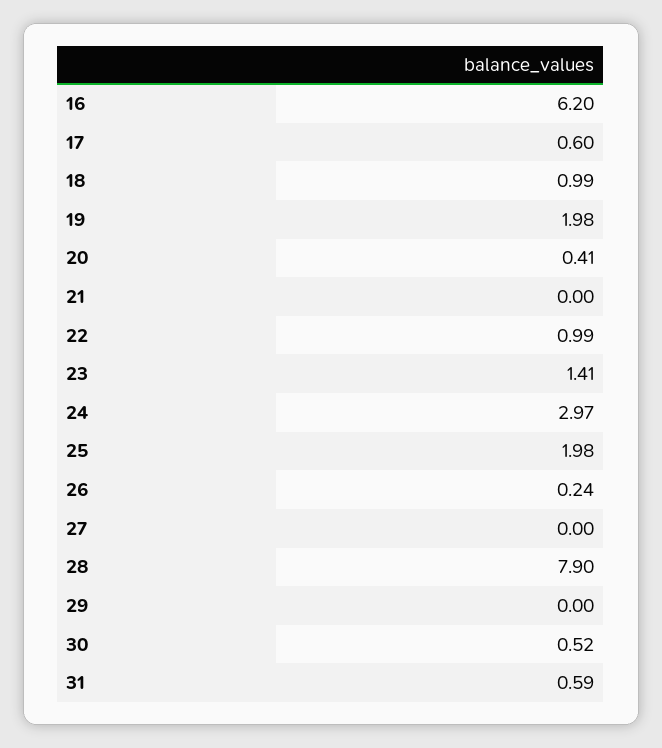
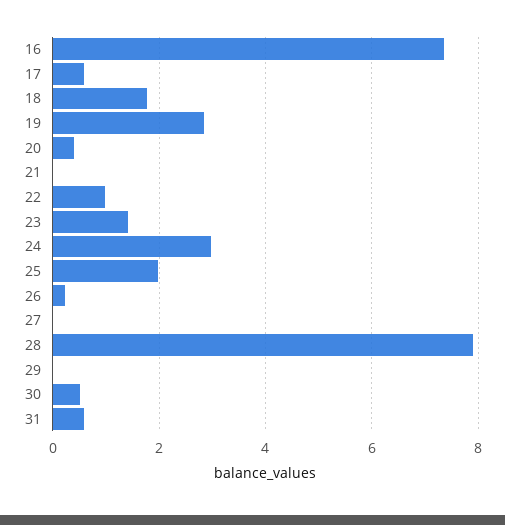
  {
-   "16": 6.2,
+   "16": 7.4,
    "17": 0.6,
-   "18": 0.99,
+   "18": 1.8,
-   "19": 1.98,
+   "19": 2.8,
    "20": 0.41,
    "21": 0,
    "22": 0.99,
    "23": 1.41,
    "24": 2.97,
    "25": 1.98,
    "26": 0.24,
    "27": 0,
    "28": 7.9,
    "29": 0,
    "30": 0.52,
    "31": 0.59
  }

